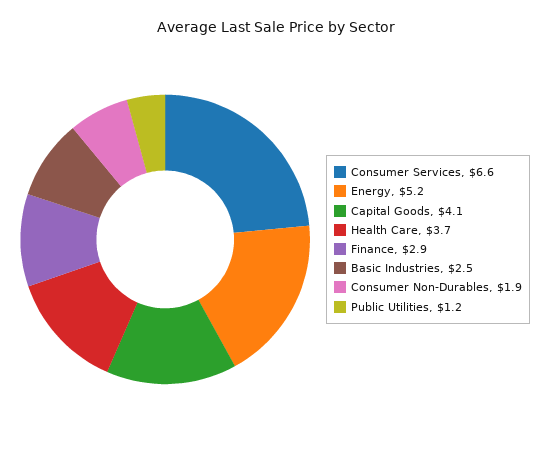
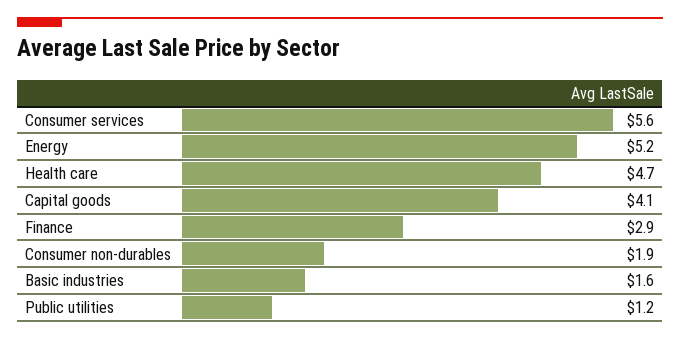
  {
-   "Consumer Services": 6.6,
+   "Consumer Services": 5.6,
    "Energy": 5.2,
    "Capital Goods": 4.1,
-   "Health Care": 3.7,
+   "Health Care": 4.7,
    "Finance": 2.9,
-   "Basic Industries": 2.5,
+   "Basic Industries": 1.6,
    "Consumer Non-Durables": 1.9,
    "Public Utilities": 1.2
  }

